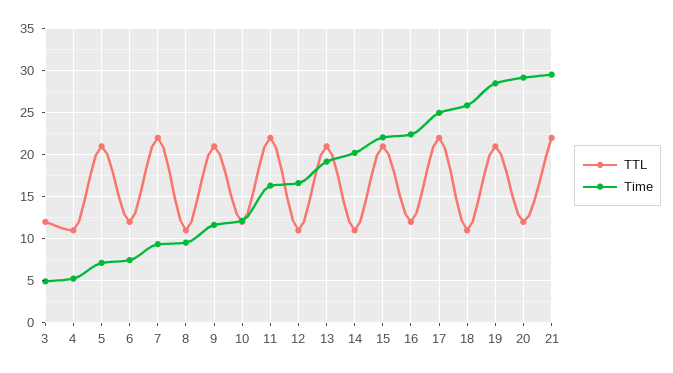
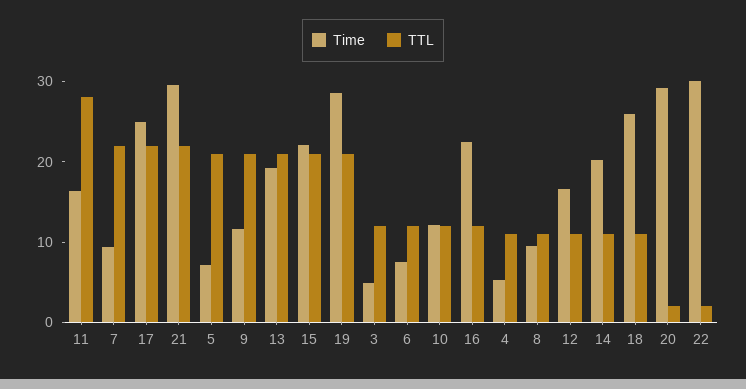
  {
    "TTL": {
      "3": 12,
      "4": 11,
      "5": 21,
      "6": 12,
      "7": 22,
      "8": 11,
      "9": 21,
      "10": 12,
-     "11": 22,
+     "11": 28,
      "12": 11,
      "13": 21,
      "14": 11,
      "15": 21,
      "16": 12,
      "17": 22,
      "18": 11,
      "19": 21,
-     "20": 12,
+     "20": 2,
-     "21": 22
+     "21": 22,
+     "22": 2
    },
    "Time": {
      "3": 5,
      "4": 5,
      "5": 7,
      "6": 7,
      "7": 9,
      "8": 10,
      "9": 12,
      "10": 12,
      "11": 16,
      "12": 17,
      "13": 19,
      "14": 20,
      "15": 22,
      "16": 22,
      "17": 25,
      "18": 26,
      "19": 29,
      "20": 29,
-     "21": 30
+     "21": 30,
+     "22": 30
    }
  }

